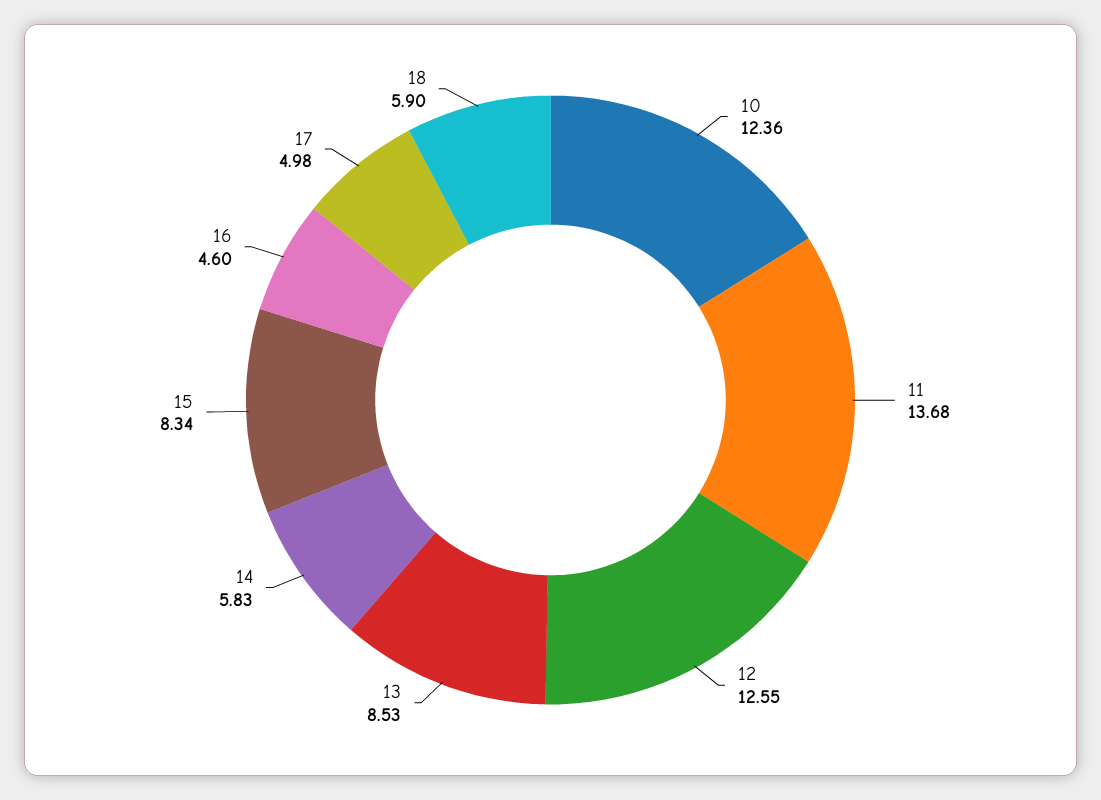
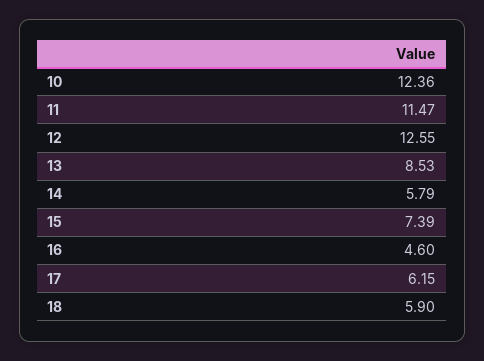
  {
    "10": 12.36,
-   "11": 13.68,
+   "11": 11.47,
    "12": 12.55,
    "13": 8.53,
-   "14": 5.83,
+   "14": 5.79,
-   "15": 8.34,
+   "15": 7.39,
    "16": 4.6,
-   "17": 4.98,
+   "17": 6.15,
    "18": 5.9
  }

